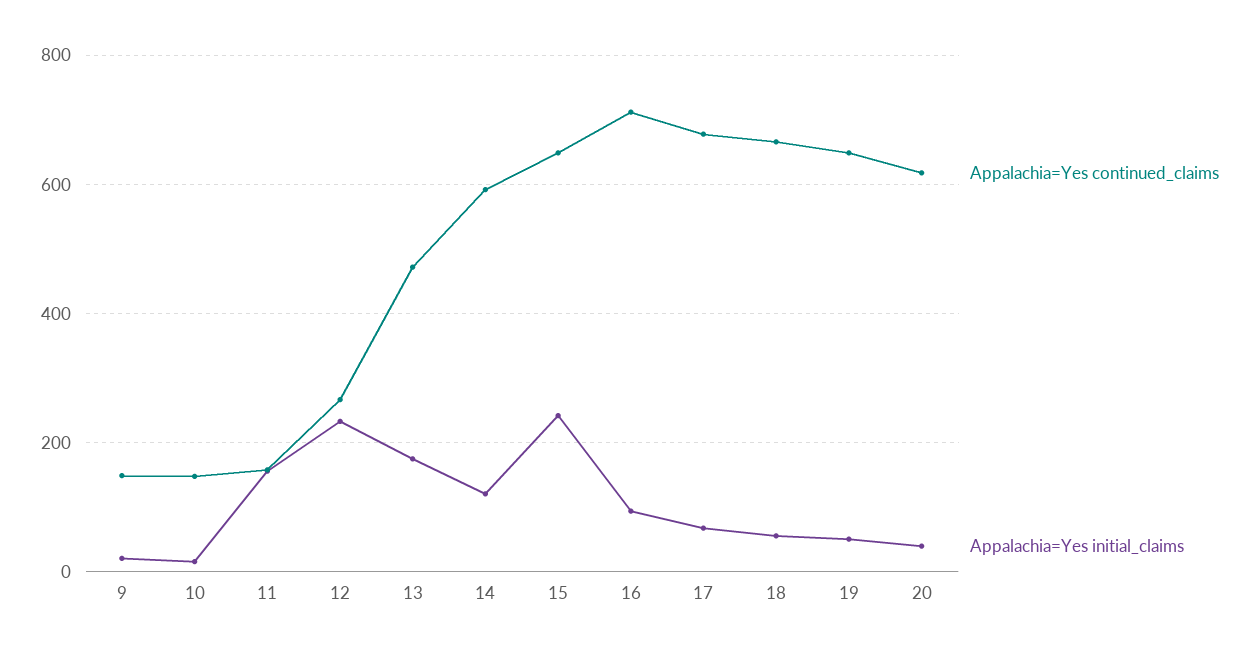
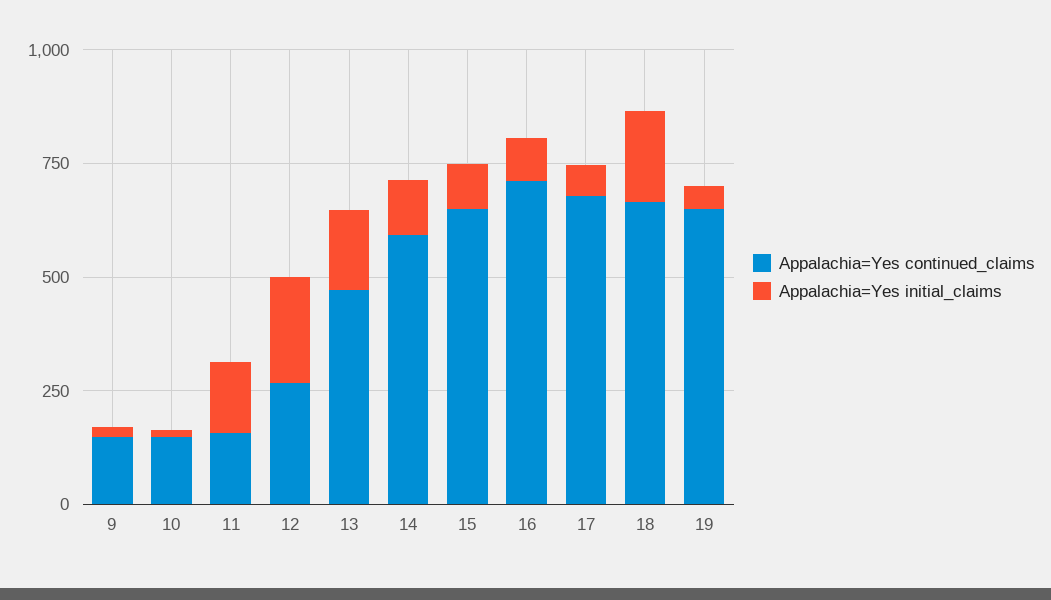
  {
    "Appalachia=Yes continued_claims": {
      "9": 140,
      "10": 140,
      "11": 160,
      "12": 260,
      "13": 480,
      "14": 600,
      "15": 640,
      "16": 720,
      "17": 680,
      "18": 660,
-     "19": 640,
+     "19": 640
-     "20": 620
    },
    "Appalachia=Yes initial_claims": {
      "9": 20,
      "10": 20,
      "11": 160,
      "12": 240,
      "13": 180,
      "14": 120,
-     "15": 240,
+     "15": 100,
      "16": 100,
      "17": 60,
-     "18": 60,
+     "18": 200,
-     "19": 60,
+     "19": 60
-     "20": 40
    }
  }

